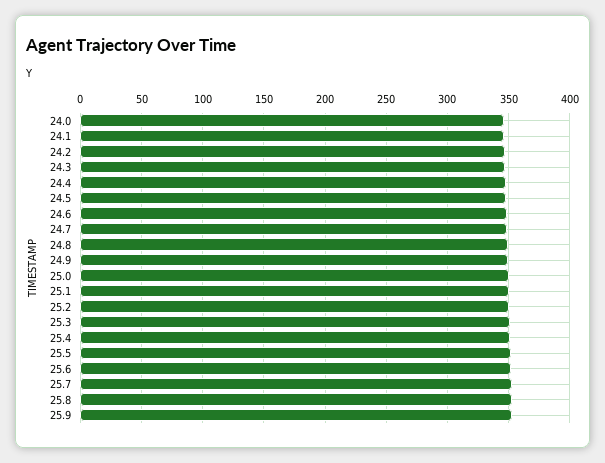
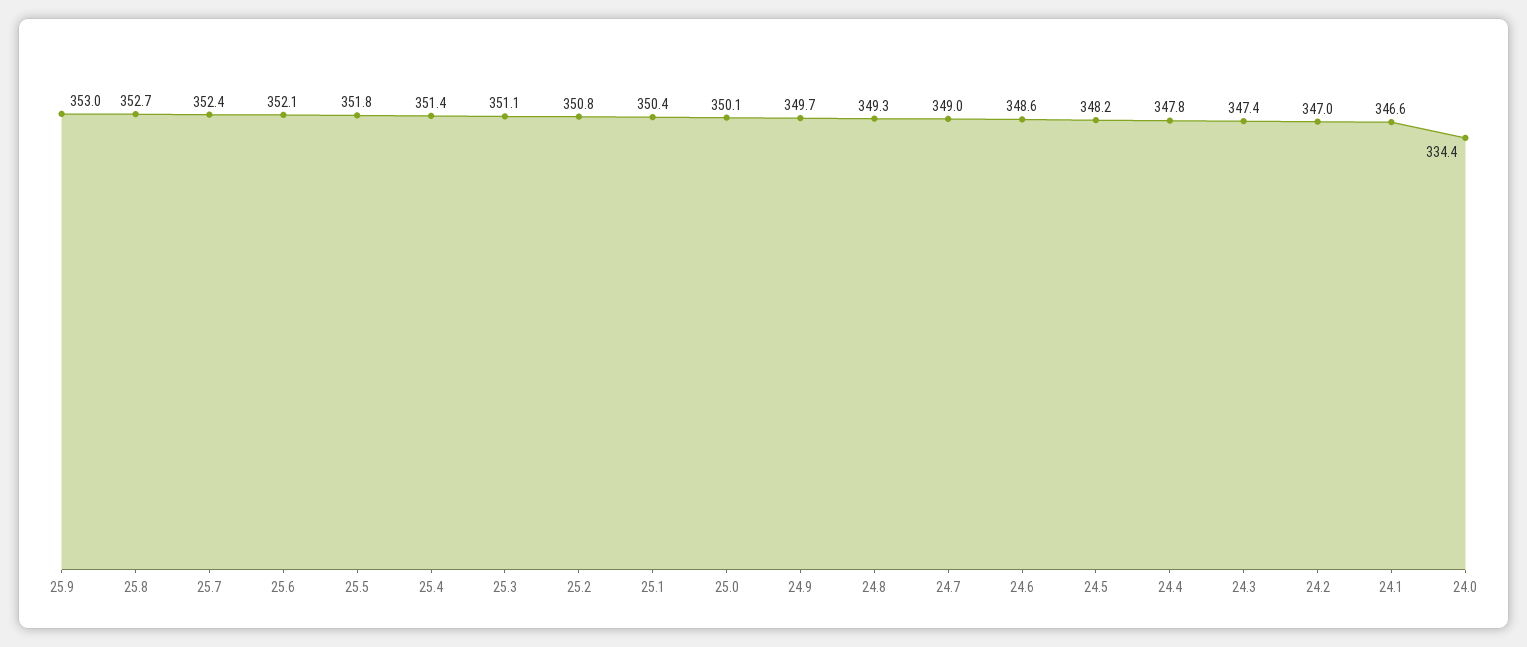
  {
-   "24.0": 345,
+   "24.0": 334.4,
    "24.1": 346.6,
    "24.2": 347,
    "24.3": 347.4,
    "24.4": 347.8,
    "24.5": 348.2,
    "24.6": 348.6,
    "24.7": 349,
    "24.8": 349.3,
    "24.9": 349.7,
    "25.0": 350.1,
    "25.1": 350.4,
    "25.2": 350.8,
    "25.3": 351.1,
    "25.4": 351.4,
    "25.5": 351.8,
    "25.6": 352.1,
    "25.7": 352.4,
    "25.8": 352.7,
    "25.9": 353
  }

